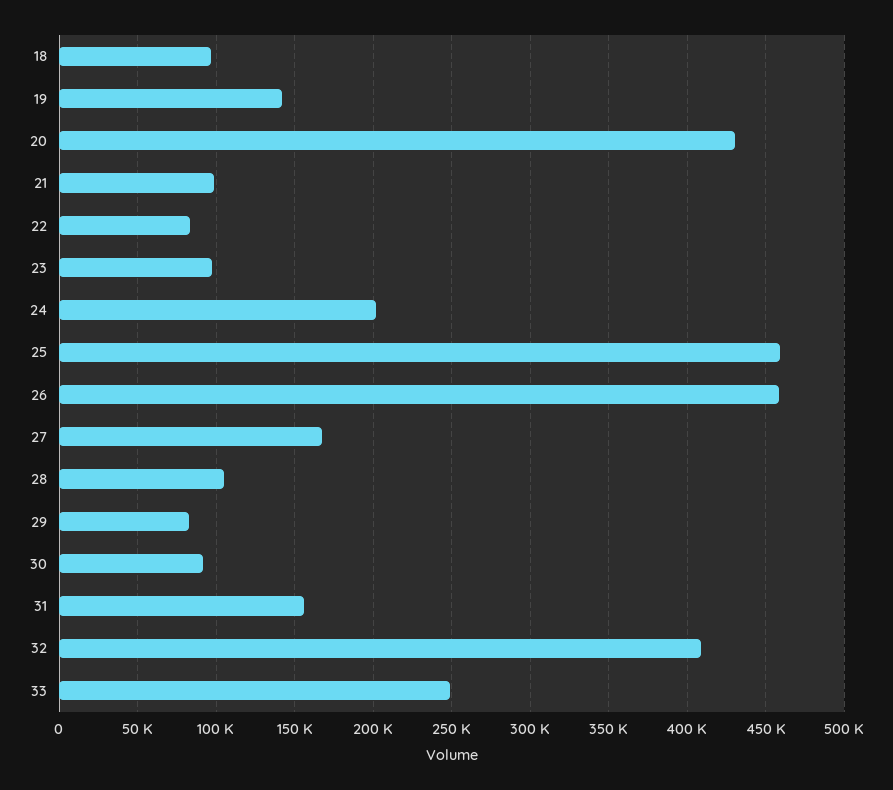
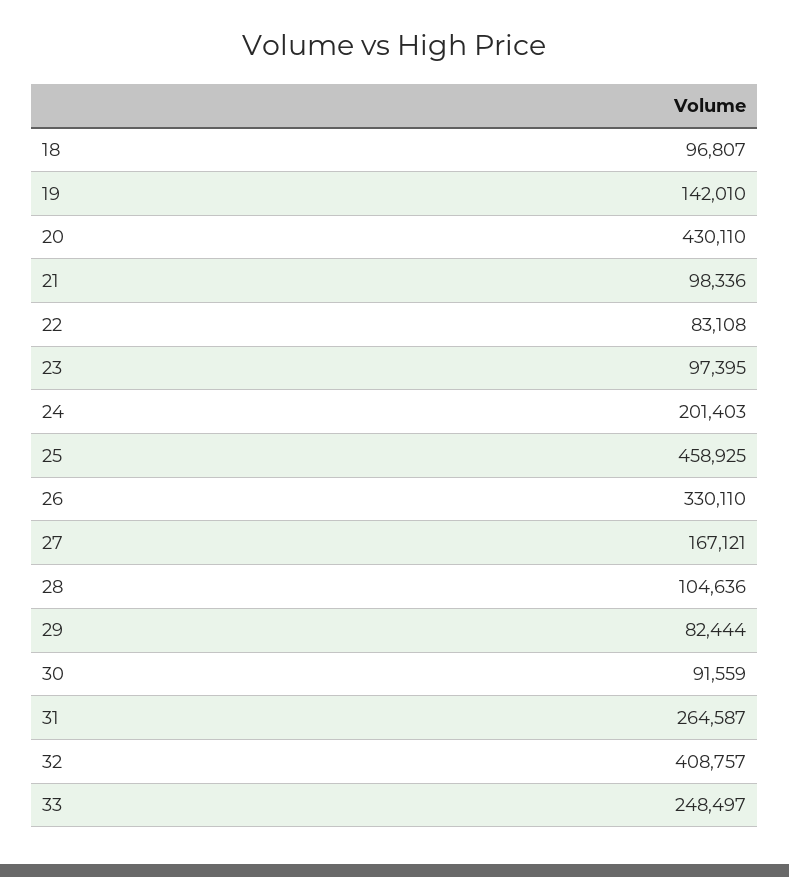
  {
    "18": 96807,
    "19": 142010,
    "20": 430110,
    "21": 98336,
    "22": 83108,
    "23": 97395,
    "24": 201403,
    "25": 458925,
-   "26": 460000,
+   "26": 330110,
    "27": 167121,
    "28": 104636,
    "29": 82444,
    "30": 91559,
-   "31": 155000,
+   "31": 264587,
    "32": 408757,
    "33": 248497
  }

